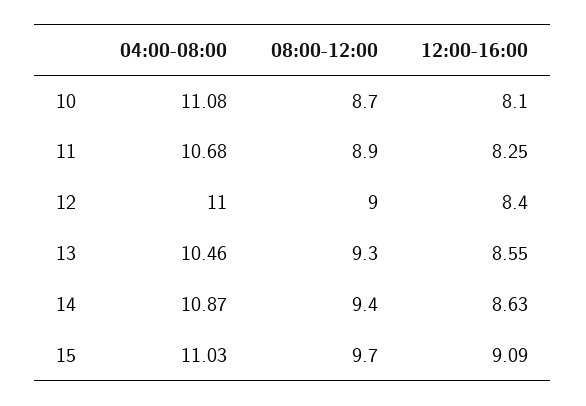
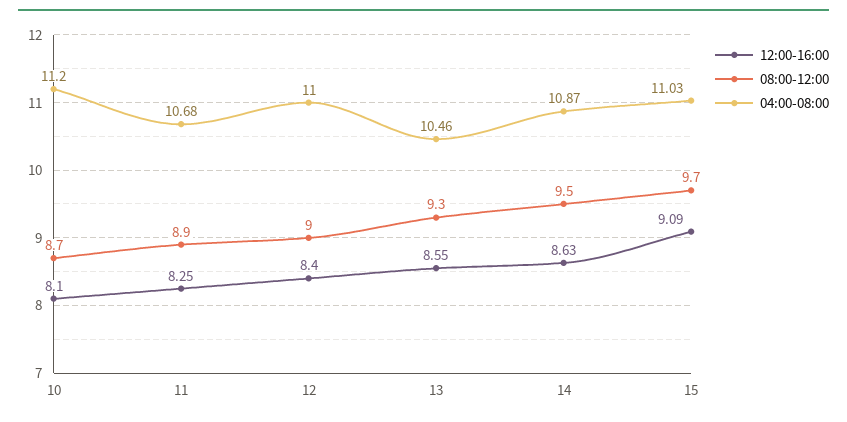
  {
    "04:00-08:00": {
-     "10": 11.08,
+     "10": 11.2,
      "11": 10.68,
      "12": 11,
      "13": 10.46,
      "14": 10.87,
      "15": 11.03
    },
    "08:00-12:00": {
      "10": 8.7,
      "11": 8.9,
      "12": 9,
      "13": 9.3,
-     "14": 9.4,
+     "14": 9.5,
      "15": 9.7
    },
    "12:00-16:00": {
      "10": 8.1,
      "11": 8.25,
      "12": 8.4,
      "13": 8.55,
      "14": 8.63,
      "15": 9.09
    }
  }

